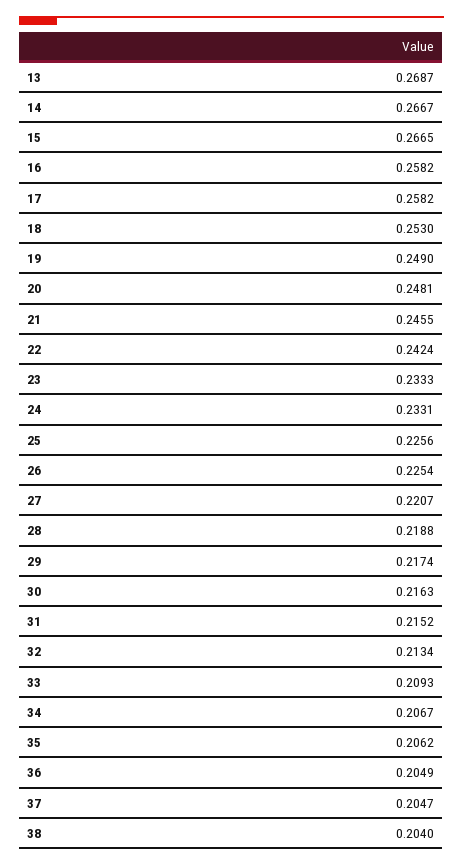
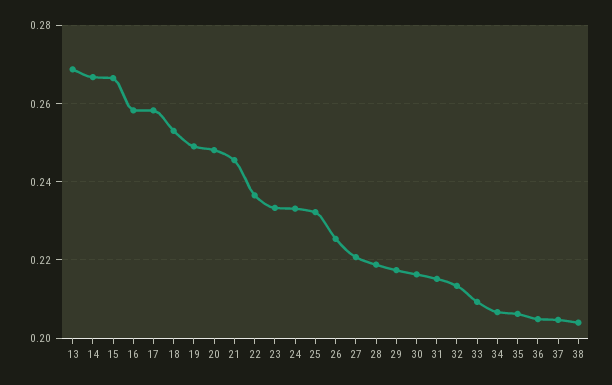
  {
    "13": 0.2687,
    "14": 0.2667,
    "15": 0.2665,
    "16": 0.2582,
    "17": 0.2582,
    "18": 0.253,
    "19": 0.249,
    "20": 0.2481,
    "21": 0.2455,
-   "22": 0.2424,
+   "22": 0.236,
    "23": 0.2333,
    "24": 0.2331,
-   "25": 0.2256,
+   "25": 0.232,
    "26": 0.2254,
    "27": 0.2207,
    "28": 0.2188,
    "29": 0.2174,
    "30": 0.2163,
    "31": 0.2152,
    "32": 0.2134,
    "33": 0.2093,
    "34": 0.2067,
    "35": 0.2062,
    "36": 0.2049,
    "37": 0.2047,
    "38": 0.204
  }

